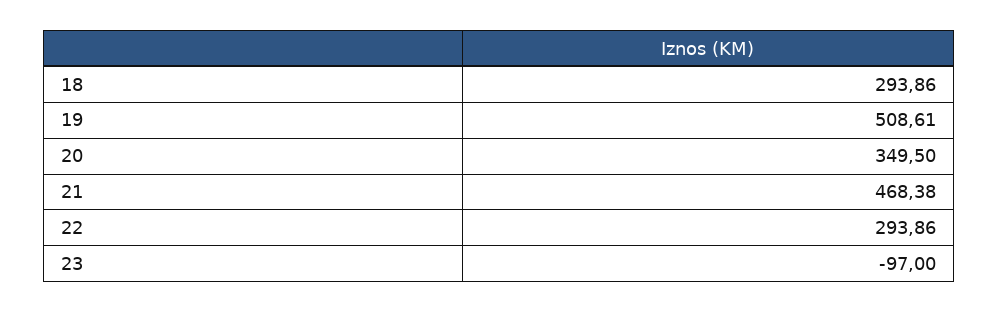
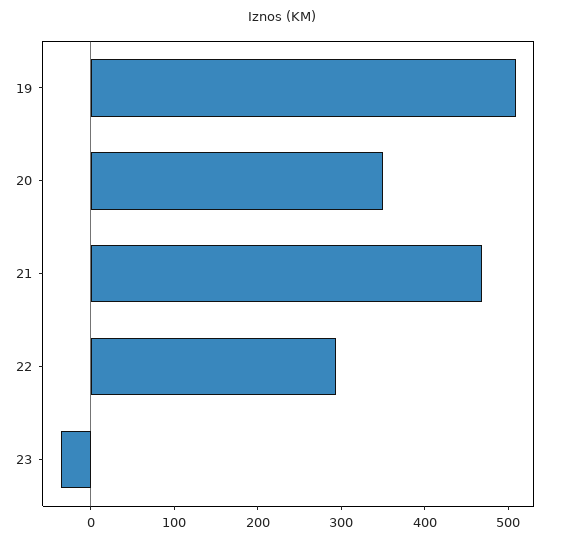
  {
-   "18": 293.86,
    "19": 508.61,
    "20": 349.5,
    "21": 468.38,
    "22": 293.86,
-   "23": -97
+   "23": -40
  }

